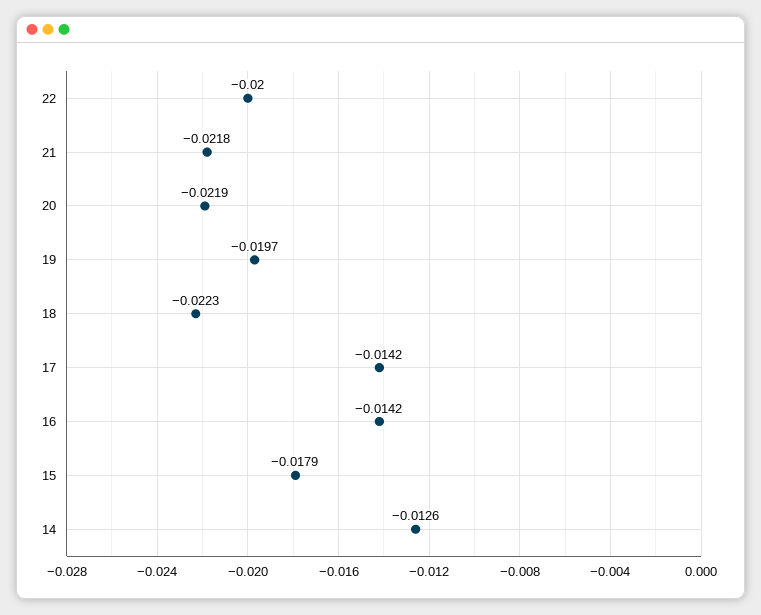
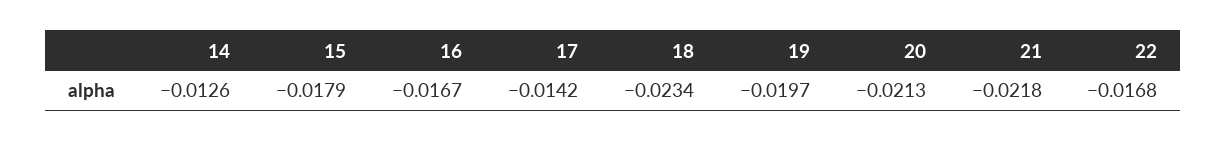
  {
-   "22": -0.02,
+   "22": -0.0168,
    "21": -0.0218,
-   "20": -0.0219,
+   "20": -0.0213,
    "19": -0.0197,
-   "18": -0.0223,
+   "18": -0.0234,
    "17": -0.0142,
-   "16": -0.0142,
+   "16": -0.0167,
    "15": -0.0179,
    "14": -0.0126
  }

